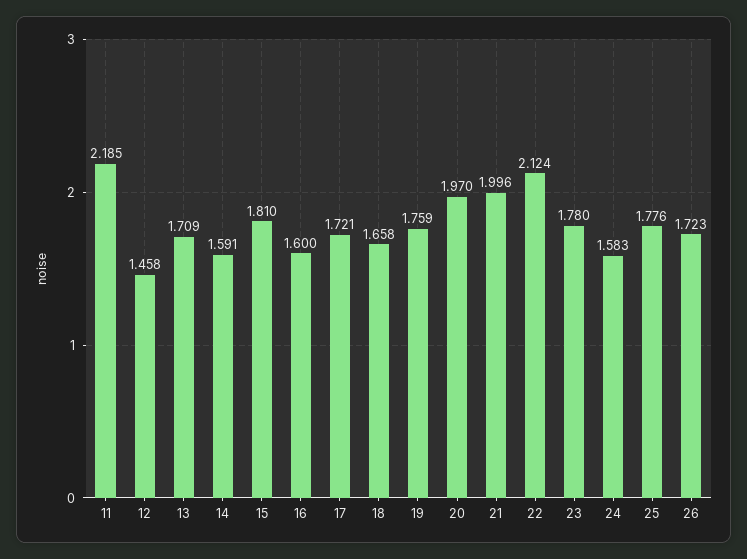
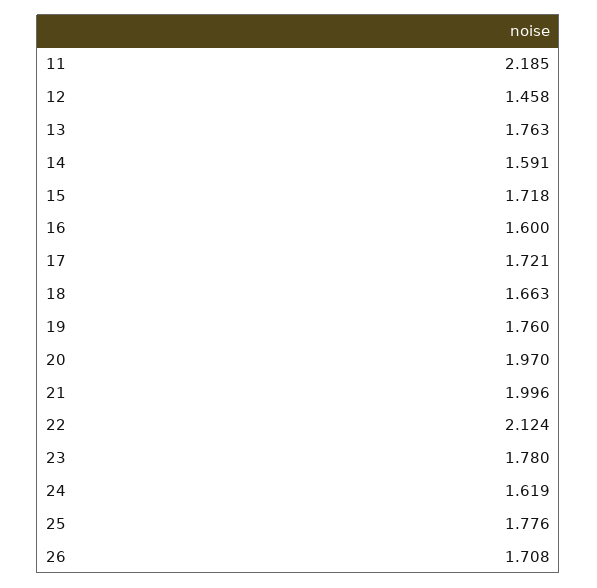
  {
    "11": 2.185,
    "12": 1.458,
-   "13": 1.709,
+   "13": 1.763,
    "14": 1.591,
-   "15": 1.81,
+   "15": 1.718,
    "16": 1.6,
    "17": 1.721,
-   "18": 1.658,
+   "18": 1.663,
-   "19": 1.759,
+   "19": 1.76,
    "20": 1.97,
    "21": 1.996,
    "22": 2.124,
    "23": 1.78,
-   "24": 1.583,
+   "24": 1.619,
    "25": 1.776,
-   "26": 1.723
+   "26": 1.708
  }

